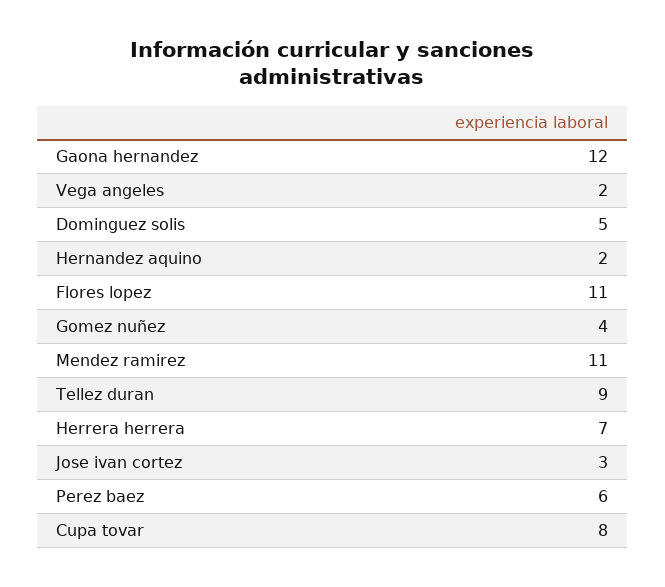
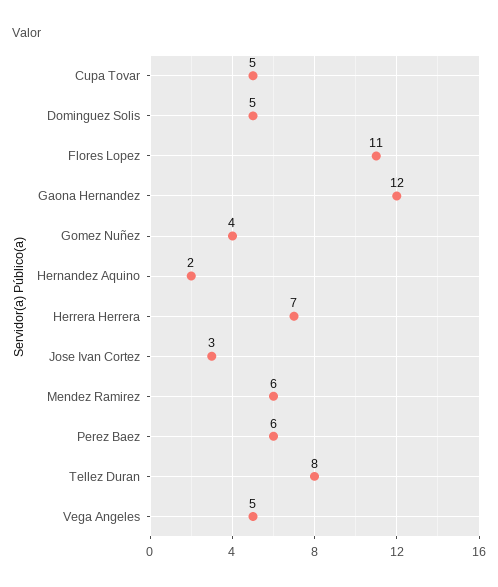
  {
    "Gaona hernandez": 12,
-   "Vega angeles": 2,
+   "Vega angeles": 5,
    "Dominguez solis": 5,
    "Hernandez aquino": 2,
    "Flores lopez": 11,
    "Gomez nuñez": 4,
-   "Mendez ramirez": 11,
+   "Mendez ramirez": 6,
-   "Tellez duran": 9,
+   "Tellez duran": 8,
    "Herrera herrera": 7,
    "Jose ivan cortez": 3,
    "Perez baez": 6,
-   "Cupa tovar": 8
+   "Cupa tovar": 5
  }

